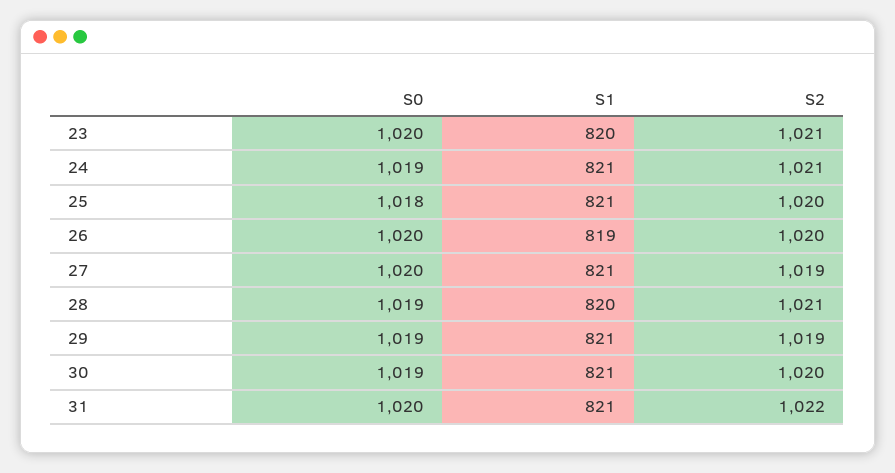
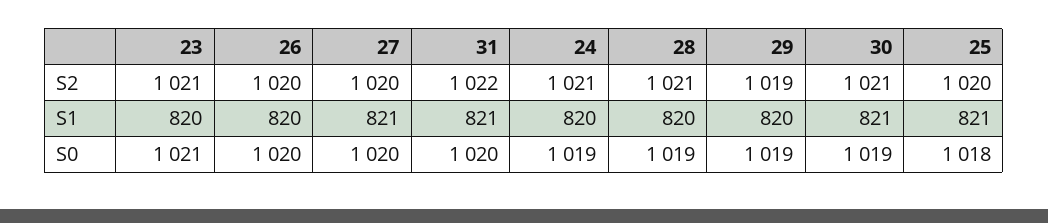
  {
    "S0": {
-     "23": 1020,
+     "23": 1021,
      "24": 1019,
      "25": 1018,
      "26": 1020,
      "27": 1020,
      "28": 1019,
      "29": 1019,
      "30": 1019,
      "31": 1020
    },
    "S1": {
      "23": 820,
-     "24": 821,
+     "24": 820,
      "25": 821,
-     "26": 819,
+     "26": 820,
      "27": 821,
      "28": 820,
-     "29": 821,
+     "29": 820,
      "30": 821,
      "31": 821
    },
    "S2": {
      "23": 1021,
      "24": 1021,
      "25": 1020,
      "26": 1020,
-     "27": 1019,
+     "27": 1020,
      "28": 1021,
      "29": 1019,
-     "30": 1020,
+     "30": 1021,
      "31": 1022
    }
  }

